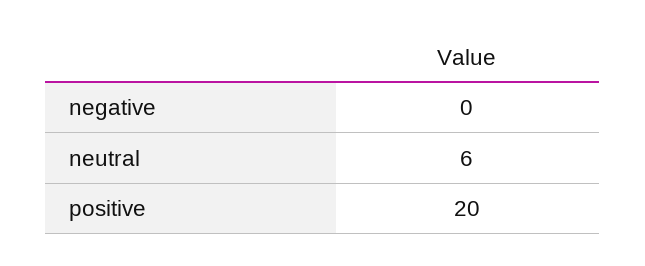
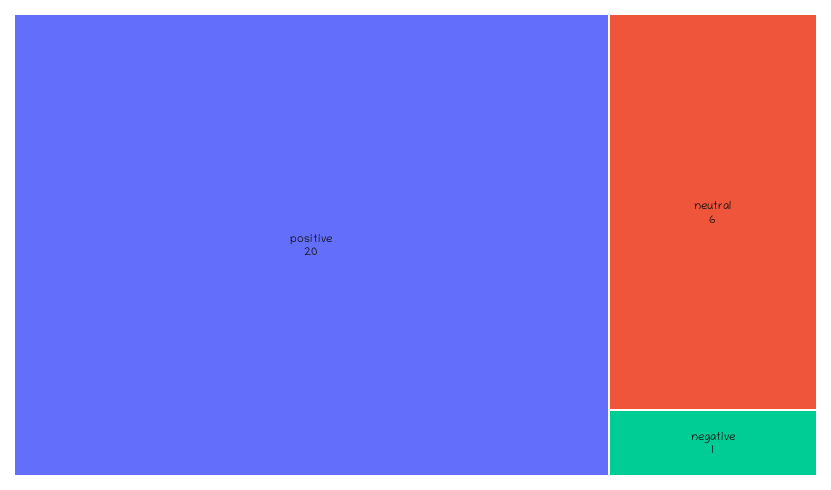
  {
-   "negative": 0,
+   "negative": 1,
    "neutral": 6,
    "positive": 20
  }

